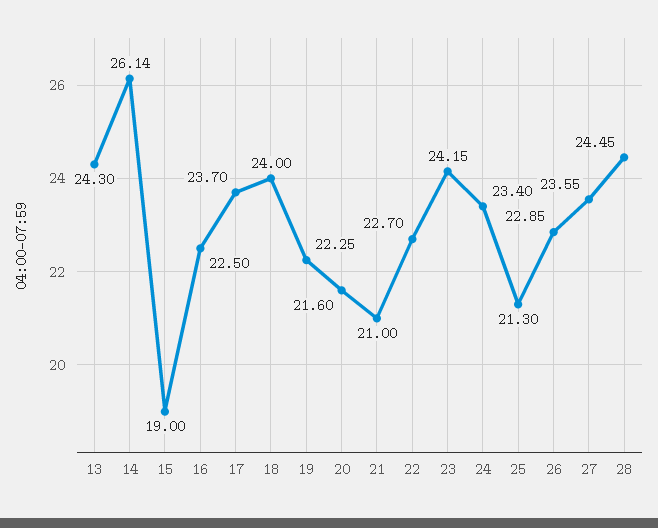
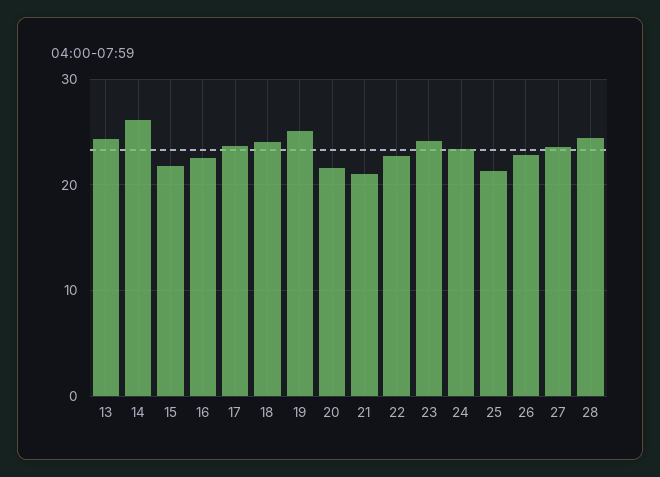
  {
    "13": 24.3,
    "14": 26.14,
-   "15": 19,
+   "15": 22,
    "16": 22.5,
    "17": 23.7,
    "18": 24,
-   "19": 22.25,
+   "19": 25,
    "20": 21.6,
    "21": 21,
    "22": 22.7,
    "23": 24.15,
    "24": 23.4,
    "25": 21.3,
    "26": 22.85,
    "27": 23.55,
    "28": 24.45
  }

